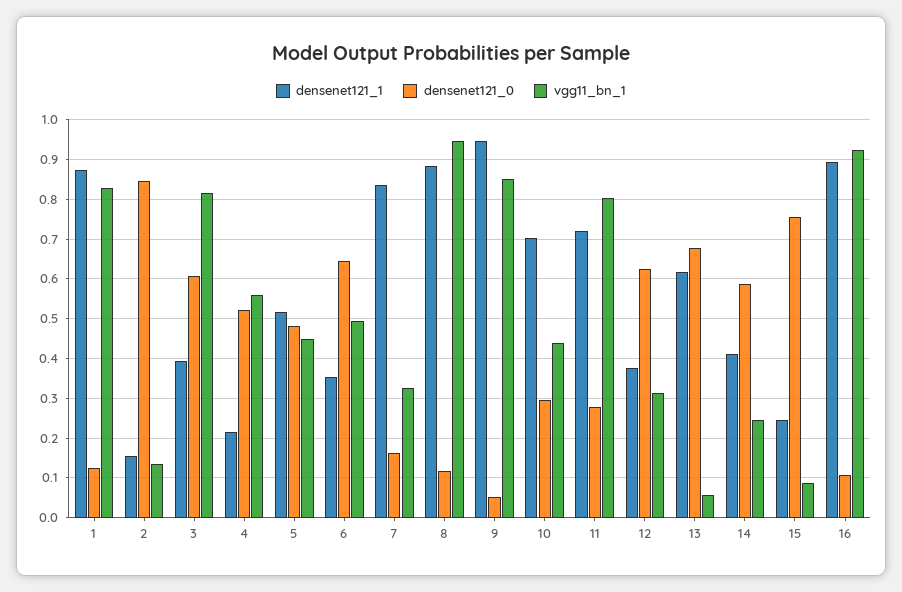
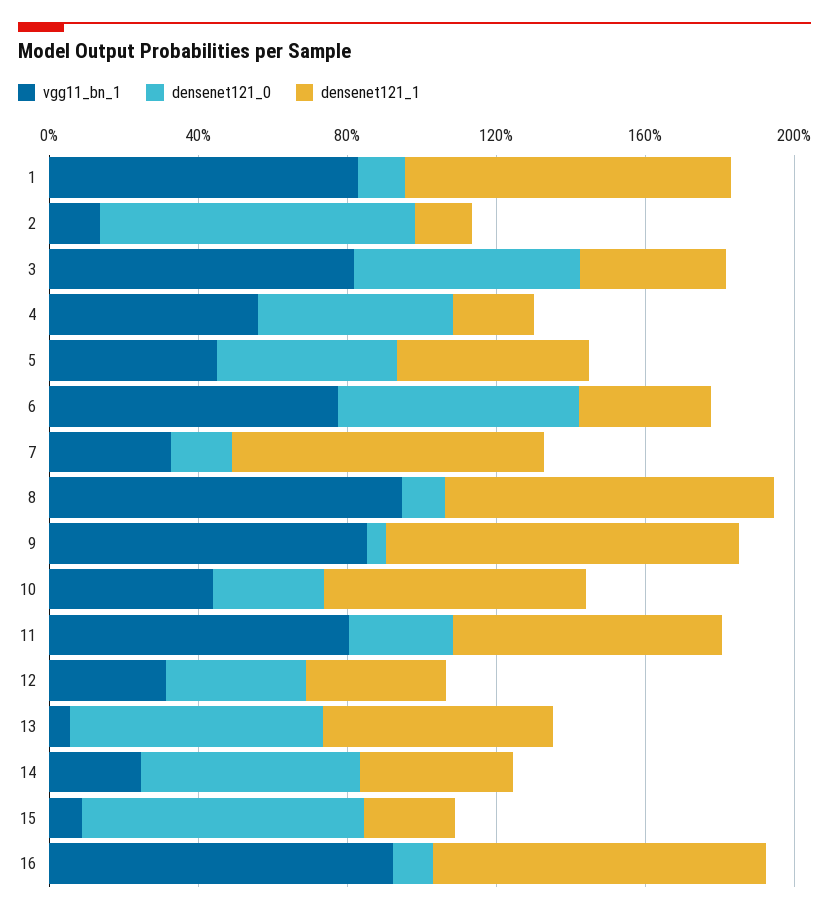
  {
    "densenet121_1": {
      "1": 0.88,
      "2": 0.16,
      "3": 0.4,
      "4": 0.22,
      "5": 0.52,
      "6": 0.36,
      "7": 0.84,
      "8": 0.88,
      "9": 0.94,
      "10": 0.7,
      "11": 0.72,
      "12": 0.38,
      "13": 0.62,
      "14": 0.42,
      "15": 0.24,
      "16": 0.9
    },
    "densenet121_0": {
      "1": 0.12,
      "2": 0.84,
      "3": 0.6,
      "4": 0.52,
      "5": 0.48,
      "6": 0.64,
      "7": 0.16,
      "8": 0.12,
      "9": 0.06,
      "10": 0.3,
      "11": 0.28,
-     "12": 0.62,
+     "12": 0.4,
      "13": 0.68,
      "14": 0.58,
      "15": 0.76,
      "16": 0.1
    },
    "vgg11_bn_1": {
      "1": 0.82,
      "2": 0.14,
      "3": 0.82,
      "4": 0.56,
      "5": 0.44,
-     "6": 0.5,
+     "6": 0.8,
      "7": 0.32,
      "8": 0.94,
      "9": 0.86,
      "10": 0.44,
      "11": 0.8,
      "12": 0.32,
      "13": 0.06,
      "14": 0.24,
      "15": 0.08,
      "16": 0.92
    }
  }

